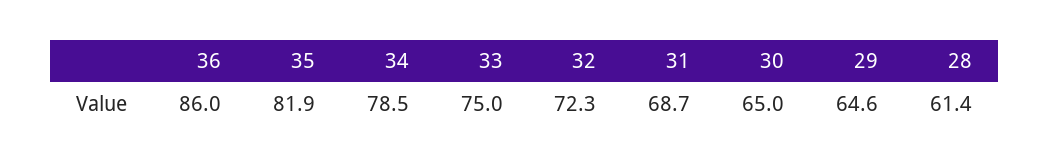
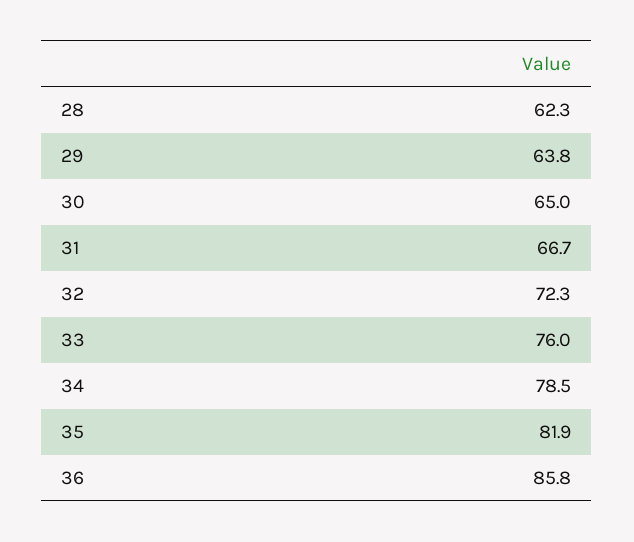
  {
-   "36": 86,
+   "36": 85.8,
    "35": 81.9,
    "34": 78.5,
-   "33": 75,
+   "33": 76,
    "32": 72.3,
-   "31": 68.7,
+   "31": 66.7,
    "30": 65,
-   "29": 64.6,
+   "29": 63.8,
-   "28": 61.4
+   "28": 62.3
  }

